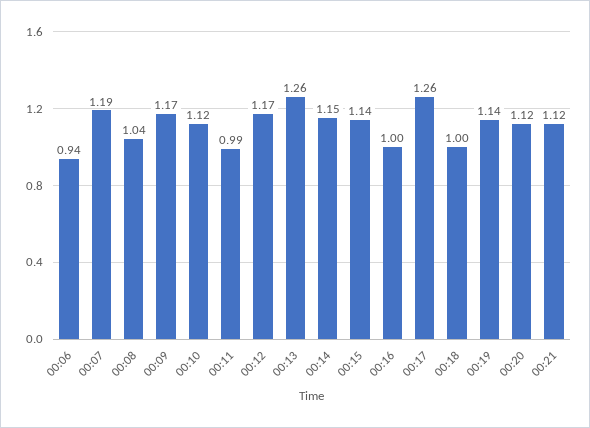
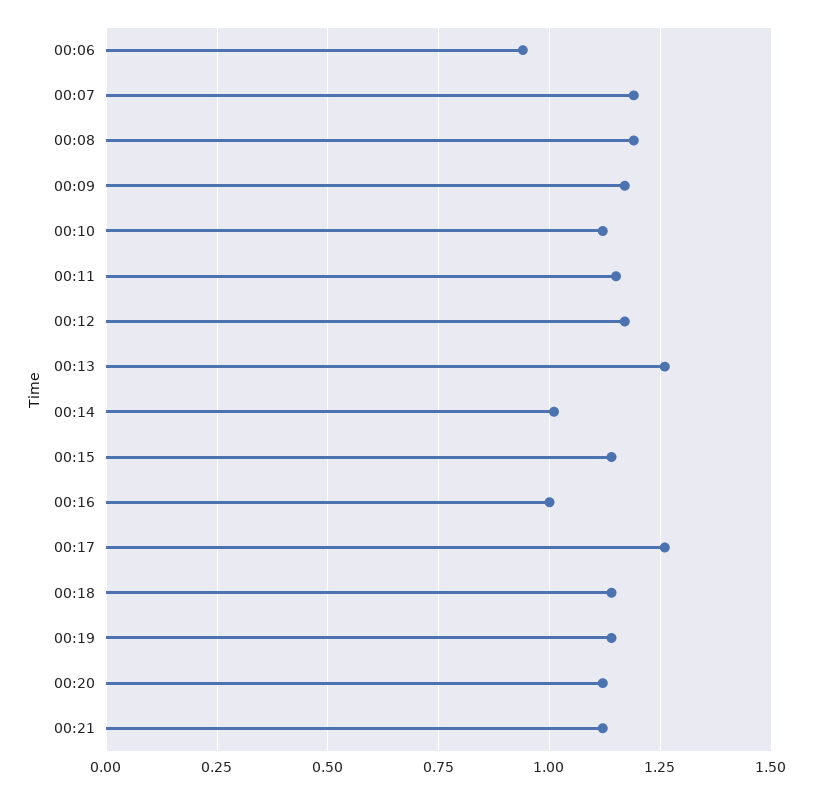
  {
    "00:06": 0.94,
    "00:07": 1.19,
-   "00:08": 1.04,
+   "00:08": 1.2,
    "00:09": 1.17,
    "00:10": 1.12,
-   "00:11": 0.99,
+   "00:11": 1.15,
    "00:12": 1.17,
    "00:13": 1.26,
-   "00:14": 1.15,
+   "00:14": 1,
    "00:15": 1.14,
    "00:16": 1,
    "00:17": 1.26,
-   "00:18": 1,
+   "00:18": 1.15,
    "00:19": 1.14,
    "00:20": 1.12,
    "00:21": 1.12
  }

